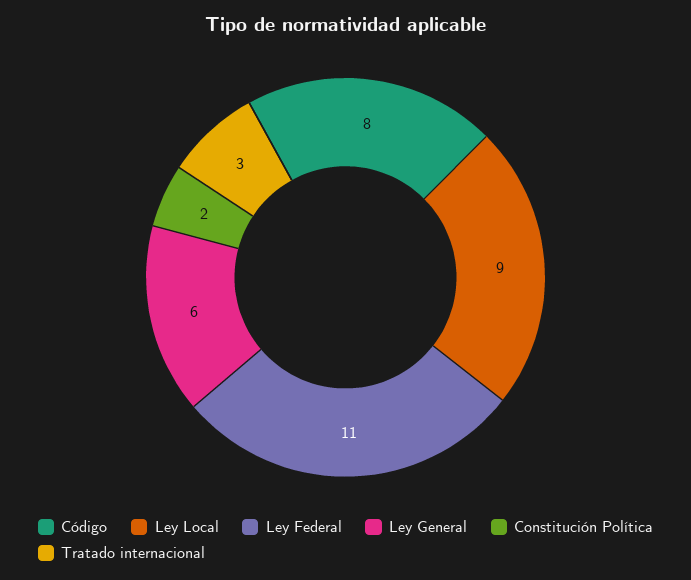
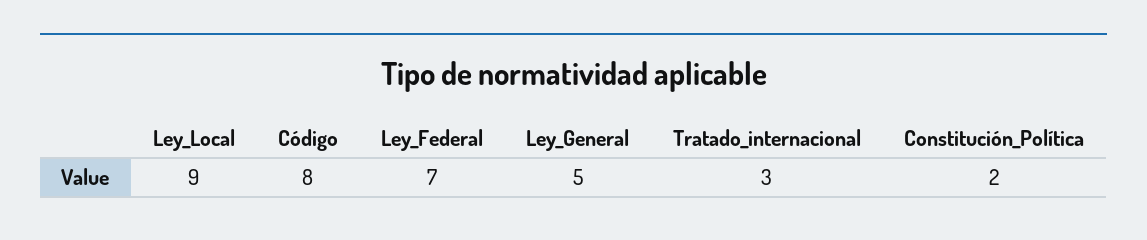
  {
    "Código": 8,
    "Ley Local": 9,
-   "Ley Federal": 11,
+   "Ley Federal": 7,
-   "Ley General": 6,
+   "Ley General": 5,
    "Constitución Política": 2,
    "Tratado internacional": 3
  }

